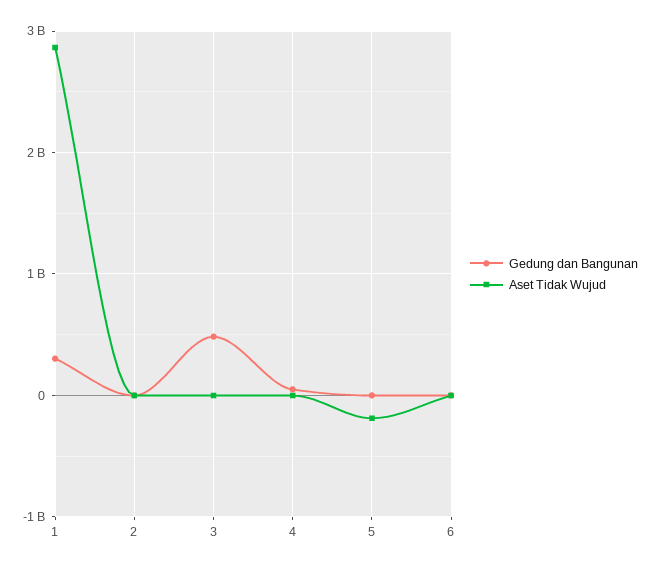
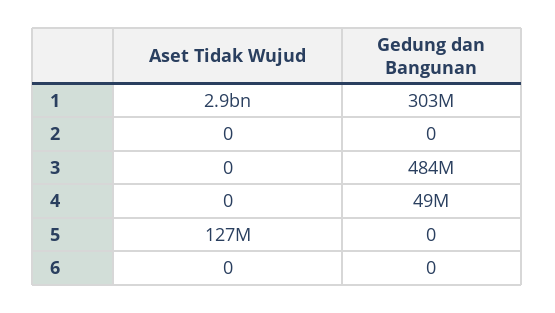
  {
    "Gedung dan Bangunan": {
      "1": 303000000,
      "2": 0,
      "3": 484000000,
      "4": 49000000,
      "5": 0,
      "6": 0
    },
    "Aset Tidak Wujud": {
      "1": 2900000000,
      "2": 0,
      "3": 0,
      "4": 0,
-     "5": -200000000,
+     "5": 127000000,
      "6": 0
    }
  }

